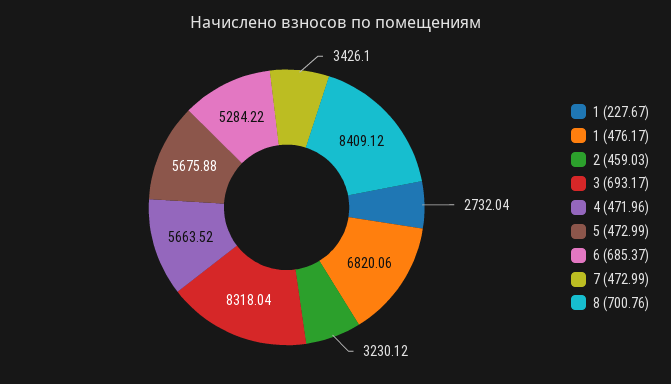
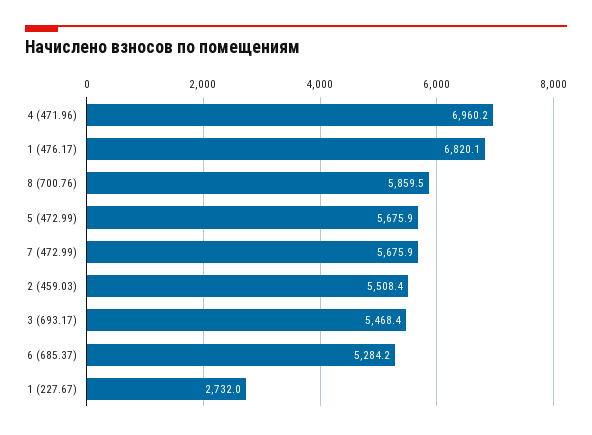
  {
    "1 (227.67)": 2732.04,
    "1 (476.17)": 6820.06,
-   "2 (459.03)": 3230.12,
+   "2 (459.03)": 5508.4,
-   "3 (693.17)": 8318.04,
+   "3 (693.17)": 5468.4,
-   "4 (471.96)": 5663.52,
+   "4 (471.96)": 6960.2,
    "5 (472.99)": 5675.88,
    "6 (685.37)": 5284.22,
-   "7 (472.99)": 3426.1,
+   "7 (472.99)": 5675.9,
-   "8 (700.76)": 8409.12
+   "8 (700.76)": 5859.5
  }

